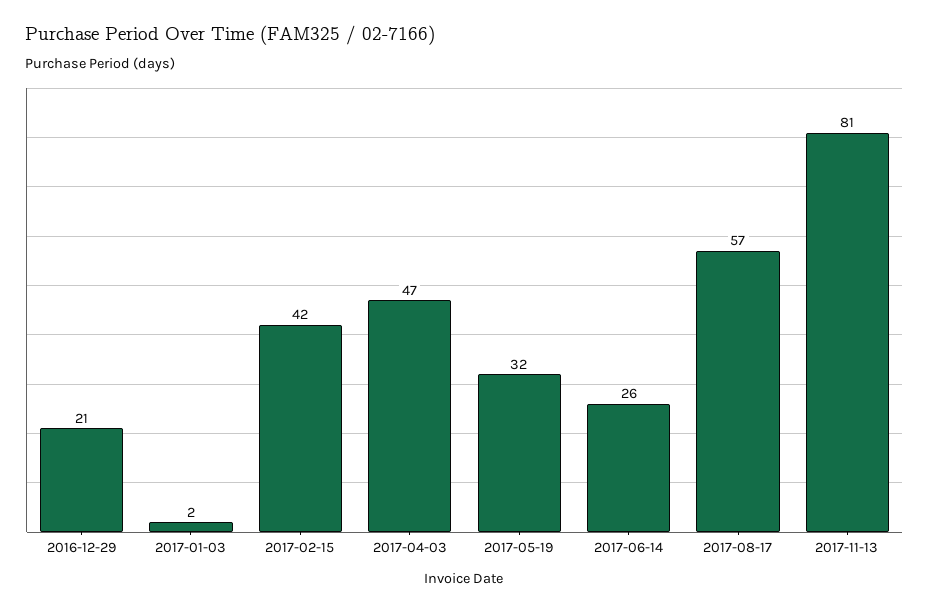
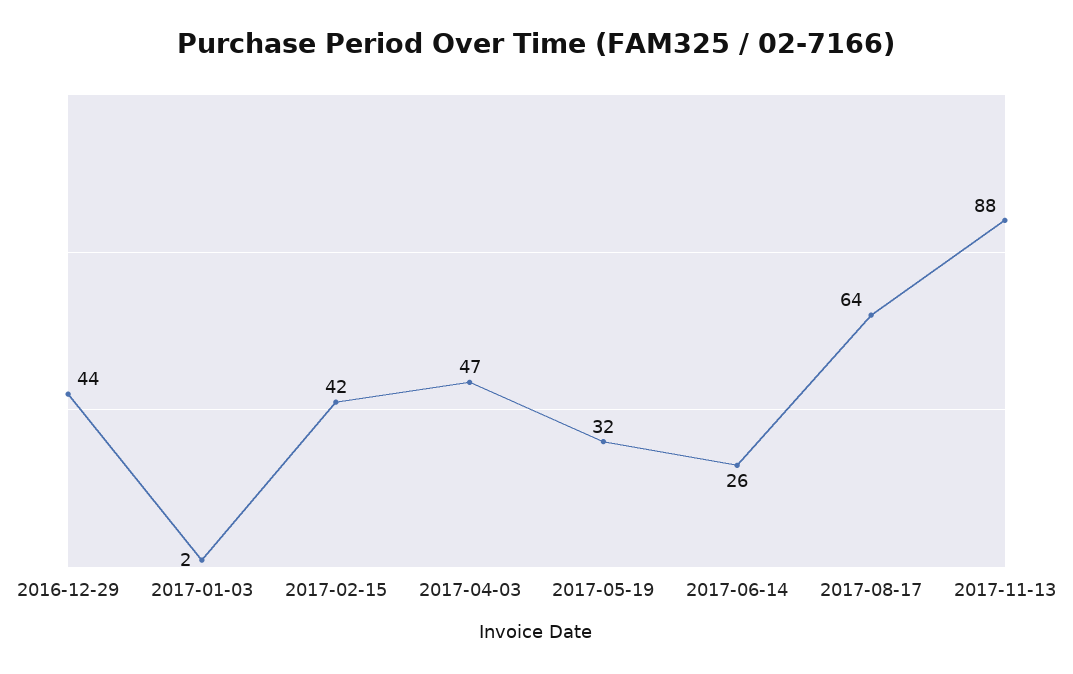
  {
-   "2016-12-29": 21,
+   "2016-12-29": 44,
    "2017-01-03": 2,
    "2017-02-15": 42,
    "2017-04-03": 47,
    "2017-05-19": 32,
    "2017-06-14": 26,
-   "2017-08-17": 57,
+   "2017-08-17": 64,
-   "2017-11-13": 81
+   "2017-11-13": 88
  }

